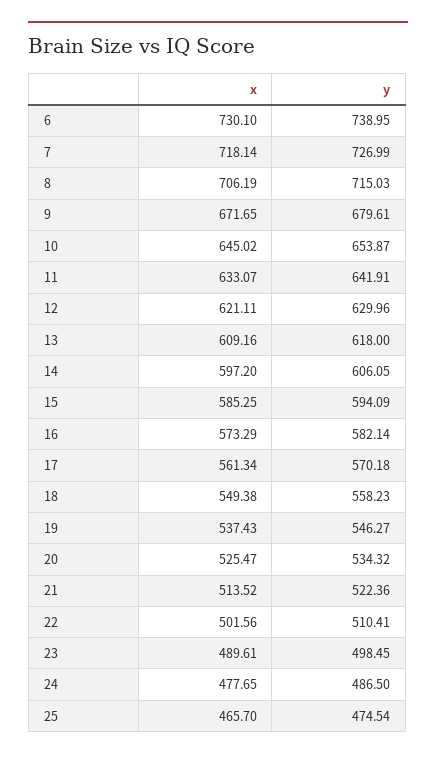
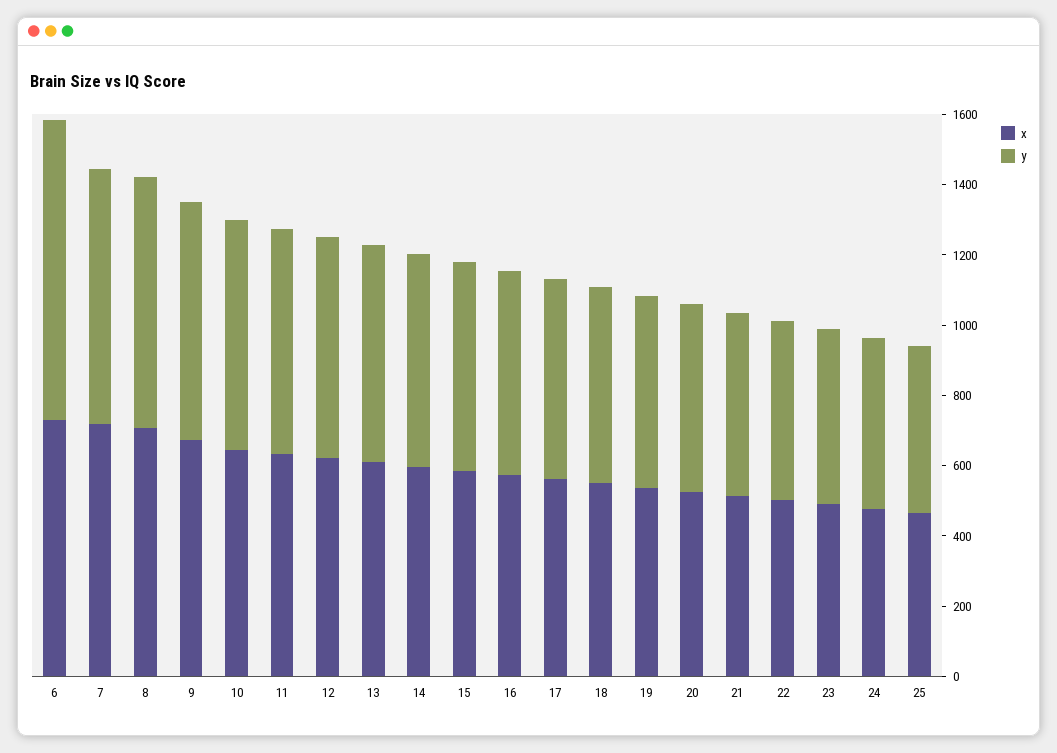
  {
    "x": {
      "6": 730.1,
      "7": 718.14,
      "8": 706.19,
      "9": 671.65,
      "10": 645.02,
      "11": 633.07,
      "12": 621.11,
      "13": 609.16,
      "14": 597.2,
      "15": 585.25,
      "16": 573.29,
      "17": 561.34,
      "18": 549.38,
      "19": 537.43,
      "20": 525.47,
      "21": 513.52,
      "22": 501.56,
      "23": 489.61,
      "24": 477.65,
      "25": 465.7
    },
    "y": {
-     "6": 738.95,
+     "6": 850,
      "7": 726.99,
      "8": 715.03,
      "9": 679.61,
      "10": 653.87,
      "11": 641.91,
      "12": 629.96,
      "13": 618,
      "14": 606.05,
      "15": 594.09,
      "16": 582.14,
      "17": 570.18,
      "18": 558.23,
      "19": 546.27,
      "20": 534.32,
      "21": 522.36,
      "22": 510.41,
      "23": 498.45,
      "24": 486.5,
      "25": 474.54
    }
  }

